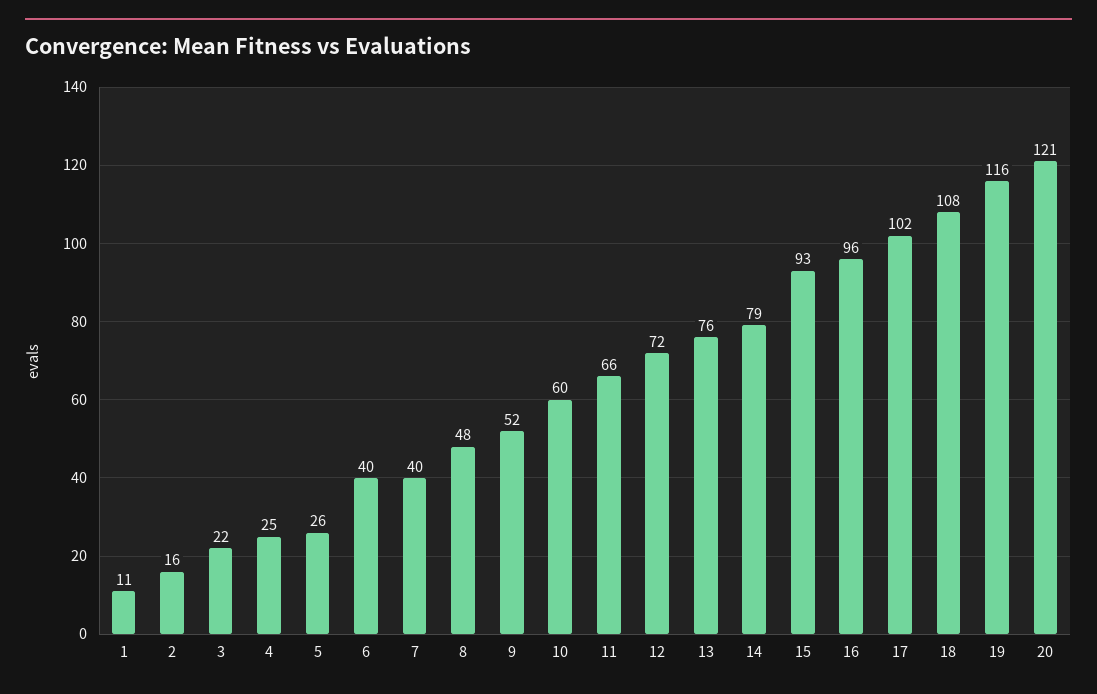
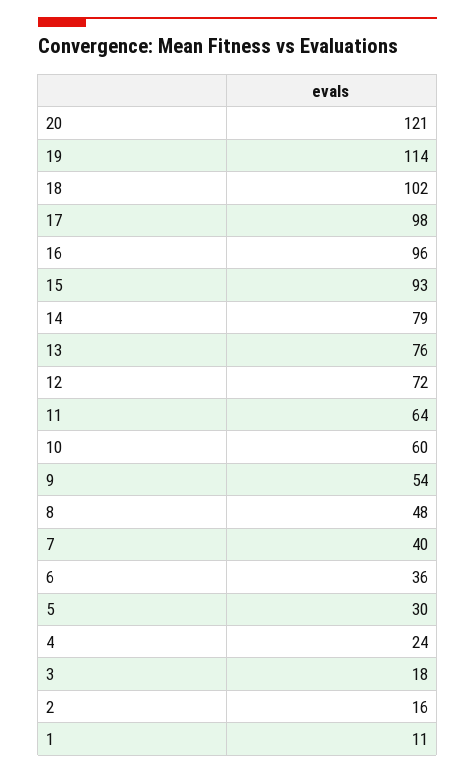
  {
    "1": 11,
    "2": 16,
-   "3": 22,
+   "3": 18,
-   "4": 25,
+   "4": 24,
-   "5": 26,
+   "5": 30,
-   "6": 40,
+   "6": 36,
    "7": 40,
    "8": 48,
-   "9": 52,
+   "9": 54,
    "10": 60,
-   "11": 66,
+   "11": 64,
    "12": 72,
    "13": 76,
    "14": 79,
    "15": 93,
    "16": 96,
-   "17": 102,
+   "17": 98,
-   "18": 108,
+   "18": 102,
-   "19": 116,
+   "19": 114,
    "20": 121
  }

